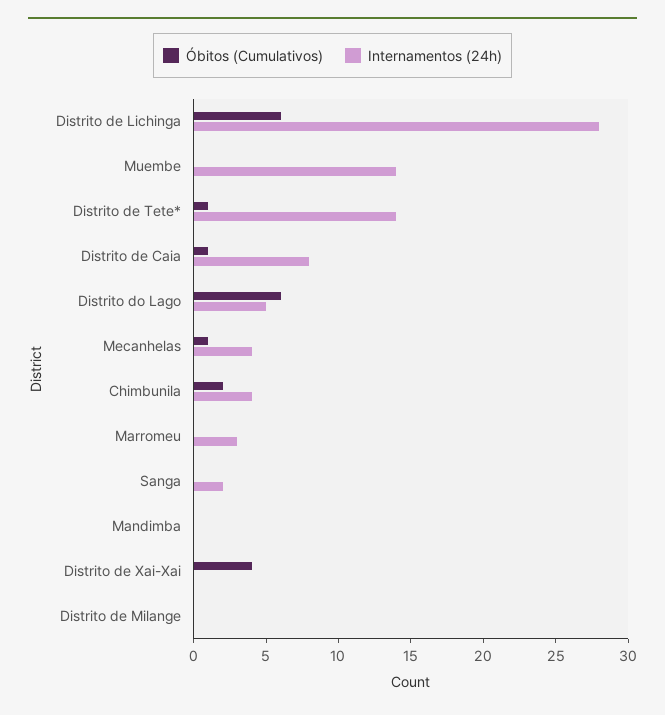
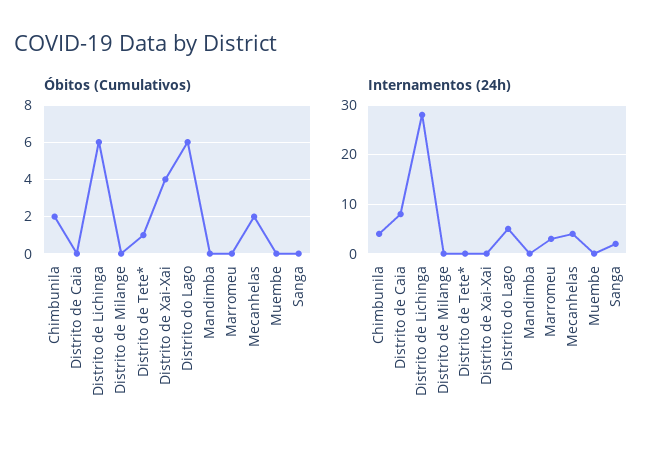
  {
    "Óbitos (Cumulativos)": {
      "Distrito de Lichinga": 6,
      "Muembe": 0,
      "Distrito de Tete*": 1,
-     "Distrito de Caia": 1,
+     "Distrito de Caia": 0,
      "Distrito do Lago": 6,
-     "Mecanhelas": 1,
+     "Mecanhelas": 2,
      "Chimbunila": 2,
      "Marromeu": 0,
      "Sanga": 0,
      "Mandimba": 0,
      "Distrito de Xai-Xai": 4,
      "Distrito de Milange": 0
    },
    "Internamentos (24h)": {
      "Distrito de Lichinga": 28,
-     "Muembe": 14,
+     "Muembe": 0,
-     "Distrito de Tete*": 14,
+     "Distrito de Tete*": 0,
      "Distrito de Caia": 8,
      "Distrito do Lago": 5,
      "Mecanhelas": 4,
      "Chimbunila": 4,
      "Marromeu": 3,
      "Sanga": 2,
      "Mandimba": 0,
      "Distrito de Xai-Xai": 0,
      "Distrito de Milange": 0
    }
  }

